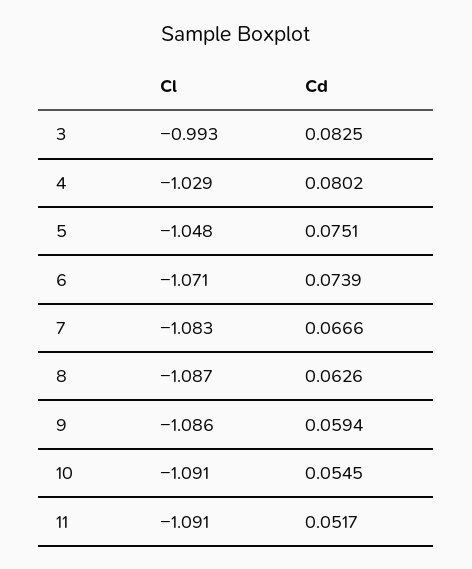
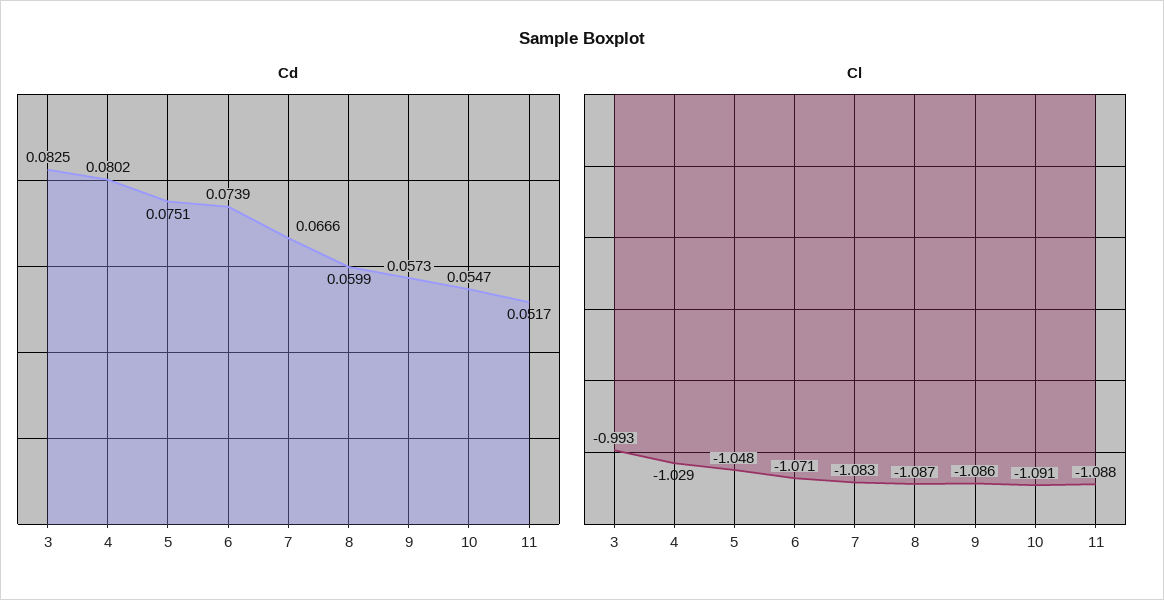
  {
    "Cl": {
      "3": -0.993,
      "4": -1.029,
      "5": -1.048,
      "6": -1.071,
      "7": -1.083,
      "8": -1.087,
      "9": -1.086,
      "10": -1.091,
-     "11": -1.091
+     "11": -1.088
    },
    "Cd": {
      "3": 0.0825,
      "4": 0.0802,
      "5": 0.0751,
      "6": 0.0739,
      "7": 0.0666,
-     "8": 0.0626,
+     "8": 0.0599,
-     "9": 0.0594,
+     "9": 0.0573,
-     "10": 0.0545,
+     "10": 0.0547,
      "11": 0.0517
    }
  }

